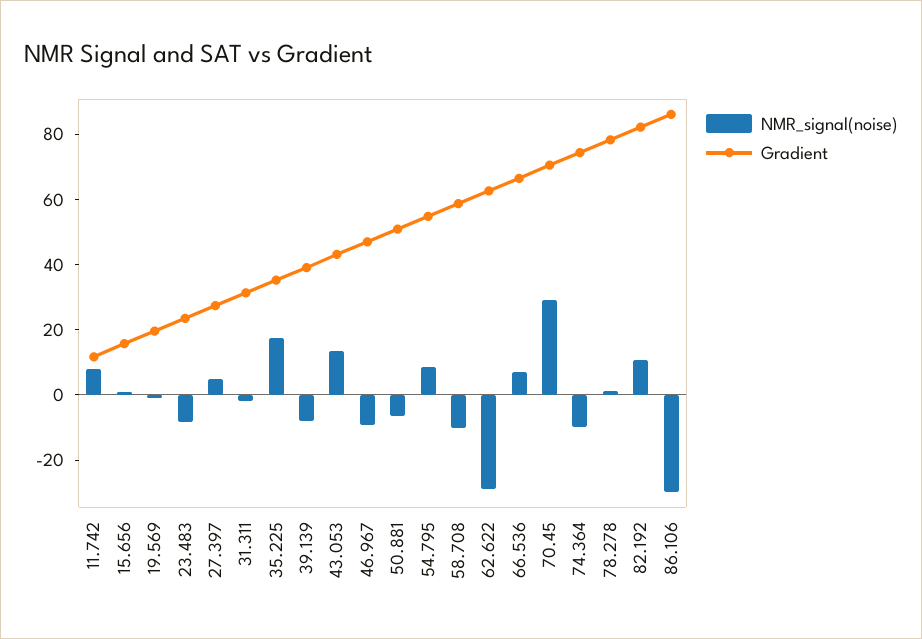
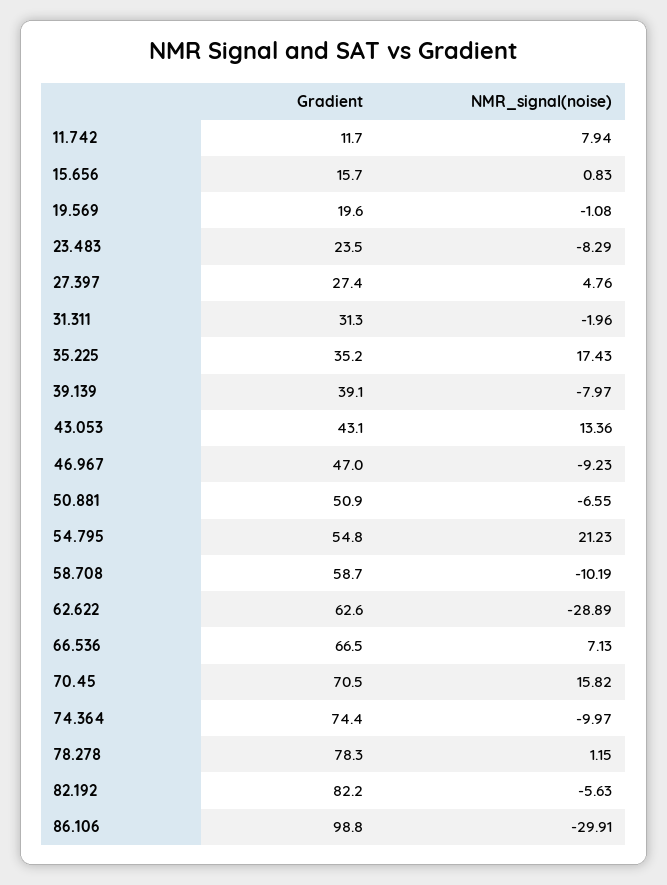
  {
    "NMR_signal(noise)": {
      "11.742": 7.94,
      "15.656": 0.83,
      "19.569": -1.08,
      "23.483": -8.29,
      "27.397": 4.76,
      "31.311": -1.96,
      "35.225": 17.43,
      "39.139": -7.97,
      "43.053": 13.36,
      "46.967": -9.23,
      "50.881": -6.55,
-     "54.795": 10,
+     "54.795": 21.23,
      "58.708": -10.19,
      "62.622": -28.89,
      "66.536": 7.13,
-     "70.45": 30,
+     "70.45": 15.82,
      "74.364": -9.97,
      "78.278": 1.15,
-     "82.192": 10,
+     "82.192": -5.63,
      "86.106": -29.91
    },
    "Gradient": {
      "11.742": 11.7,
      "15.656": 15.7,
      "19.569": 19.6,
      "23.483": 23.5,
      "27.397": 27.4,
      "31.311": 31.3,
      "35.225": 35.2,
      "39.139": 39.1,
      "43.053": 43.1,
      "46.967": 47,
      "50.881": 50.9,
      "54.795": 54.8,
      "58.708": 58.7,
      "62.622": 62.6,
      "66.536": 66.5,
      "70.45": 70.5,
      "74.364": 74.4,
      "78.278": 78.3,
      "82.192": 82.2,
-     "86.106": 85
+     "86.106": 98.8
    }
  }

